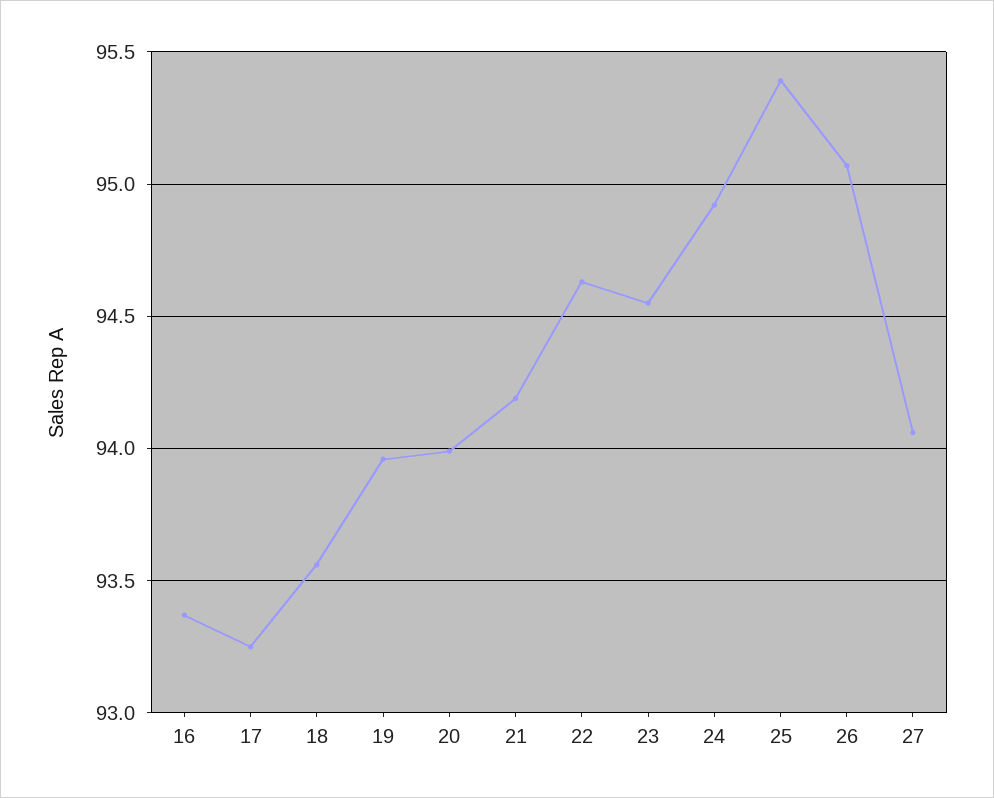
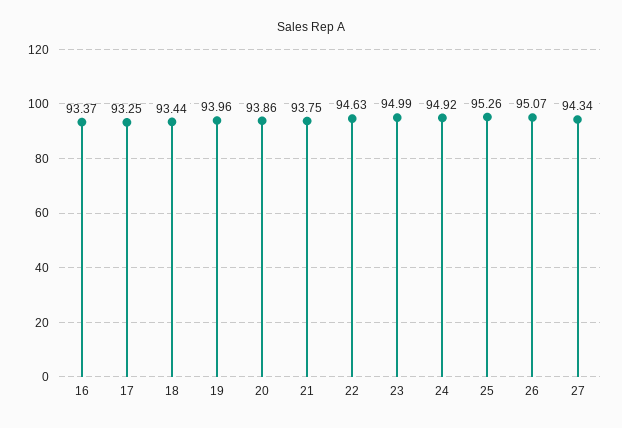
  {
    "16": 93.37,
    "17": 93.25,
-   "18": 93.55,
+   "18": 93.44,
    "19": 93.96,
-   "20": 94,
+   "20": 93.86,
-   "21": 94.2,
+   "21": 93.75,
    "22": 94.63,
-   "23": 94.55,
+   "23": 94.99,
    "24": 94.92,
-   "25": 95.4,
+   "25": 95.26,
    "26": 95.07,
-   "27": 94.05
+   "27": 94.34
  }

